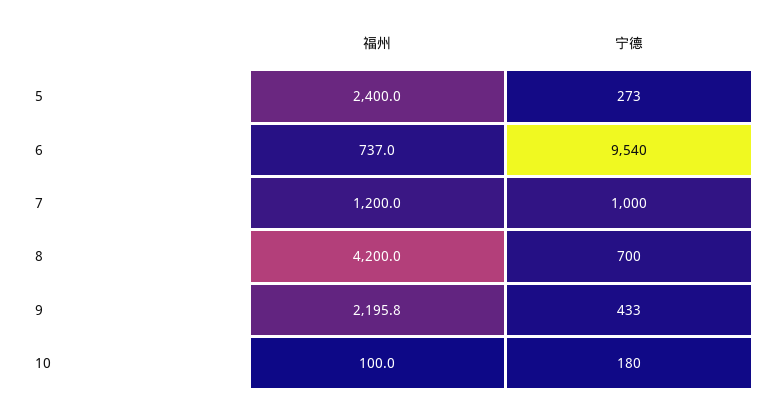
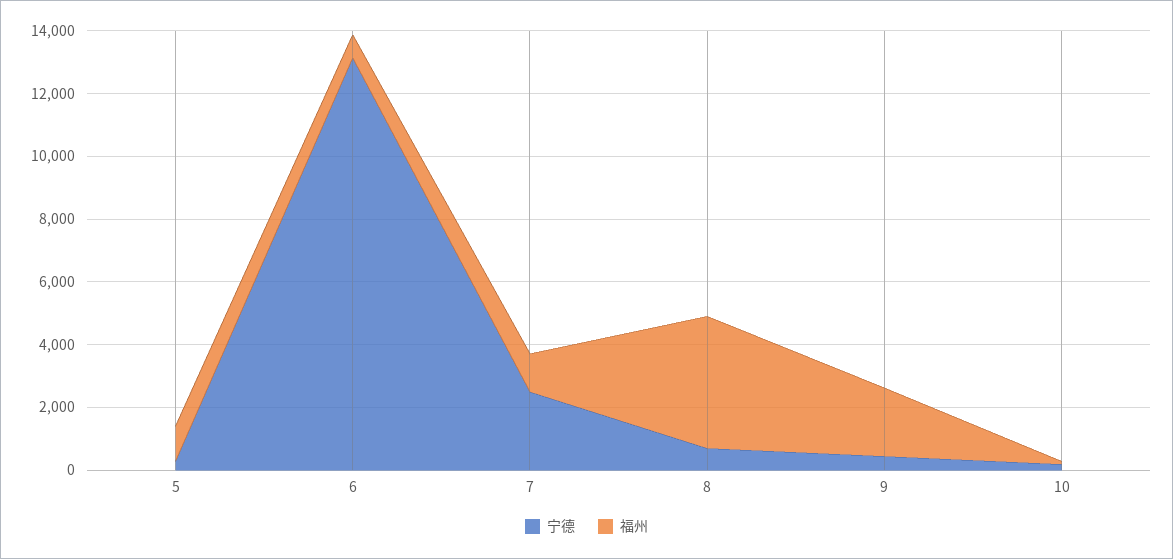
  {
    "福州": {
-     "5": 2400,
+     "5": 1000,
      "6": 737,
      "7": 1200,
      "8": 4200,
      "9": 2195.8,
      "10": 100
    },
    "宁德": {
      "5": 273,
-     "6": 9540,
+     "6": 13000,
-     "7": 1000,
+     "7": 2500,
      "8": 700,
      "9": 433,
      "10": 180
    }
  }

